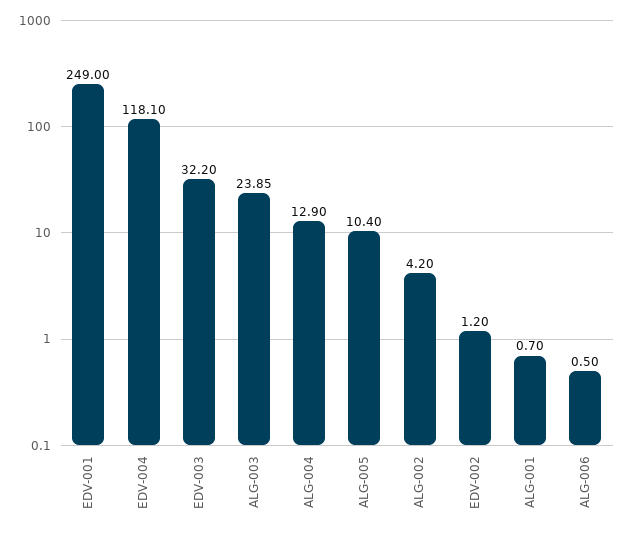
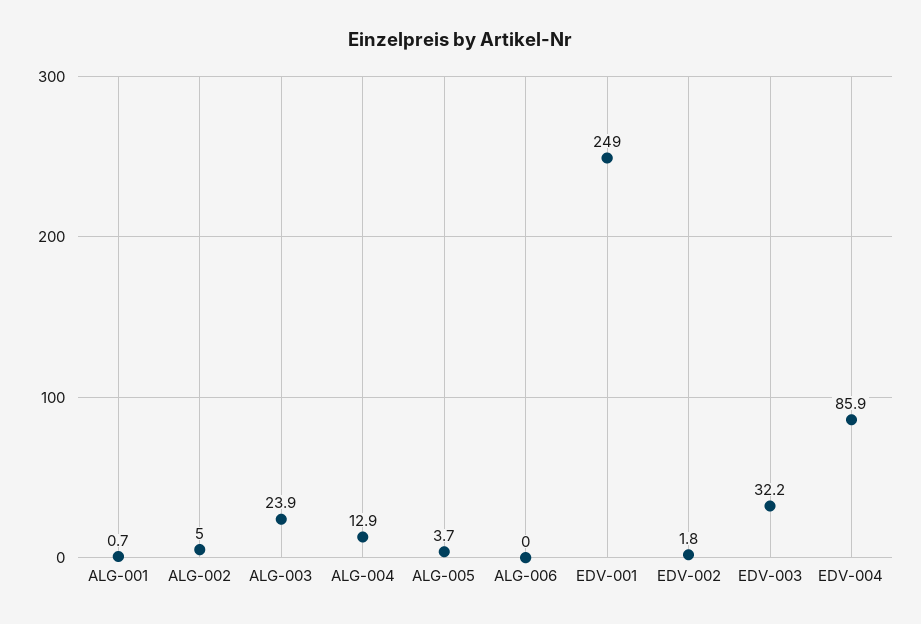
  {
    "EDV-001": 249,
-   "EDV-004": 118.1,
+   "EDV-004": 85.9,
    "EDV-003": 32.2,
    "ALG-003": 23.85,
    "ALG-004": 12.9,
-   "ALG-005": 10.4,
+   "ALG-005": 3.7,
-   "ALG-002": 4.2,
+   "ALG-002": 5,
-   "EDV-002": 1.2,
+   "EDV-002": 1.8,
    "ALG-001": 0.7,
-   "ALG-006": 0.5
+   "ALG-006": 0
  }

